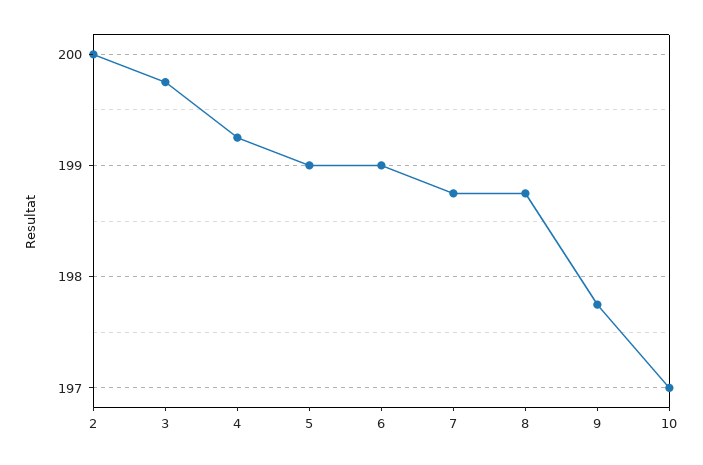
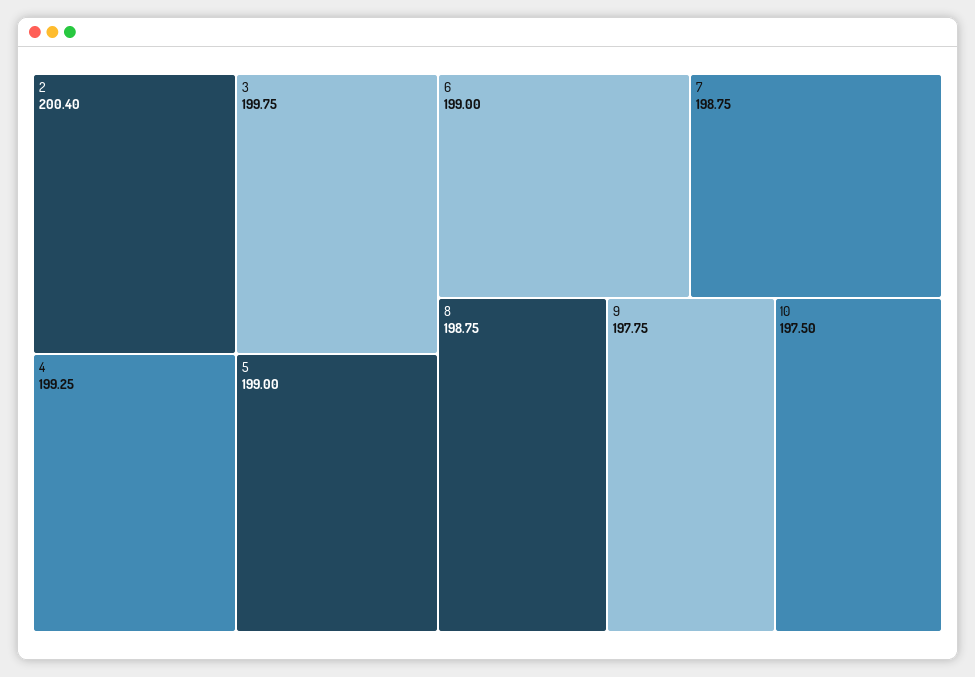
  {
-   "2": 200,
+   "2": 200.4,
    "3": 199.75,
    "4": 199.25,
    "5": 199,
    "6": 199,
    "7": 198.75,
    "8": 198.75,
    "9": 197.75,
-   "10": 197
+   "10": 197.5
  }

